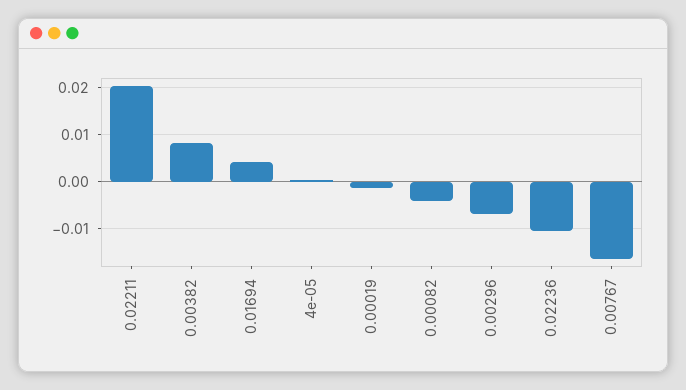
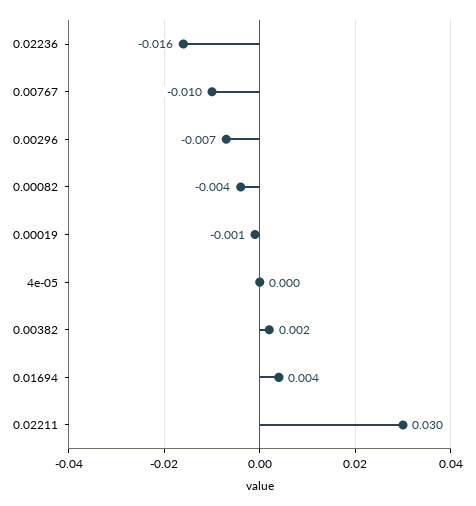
  {
-   "0.02211": 0.02,
+   "0.02211": 0.03,
-   "0.00382": 0.008,
+   "0.00382": 0.002,
    "0.01694": 0.004,
    "4e-05": 0,
    "0.00019": -0.001,
    "0.00082": -0.004,
    "0.00296": -0.007,
-   "0.02236": -0.01,
+   "0.02236": -0.016,
-   "0.00767": -0.016
+   "0.00767": -0.01
  }

